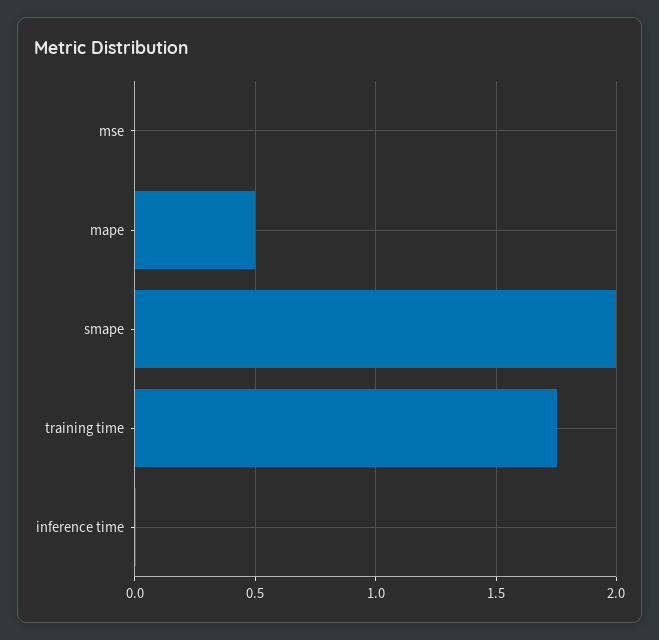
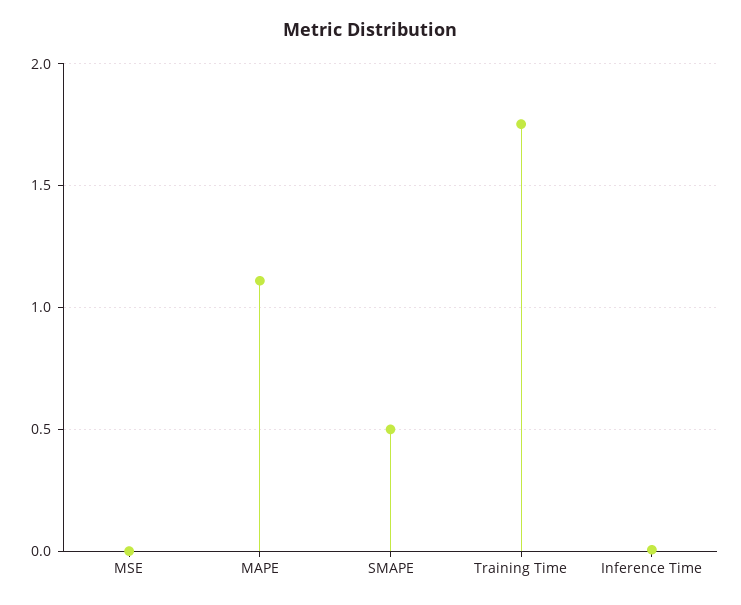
  {
    "mse": 0,
-   "mape": 0.5,
+   "mape": 1.1,
-   "smape": 2,
+   "smape": 0.5,
    "training time": 1.75,
    "inference time": 0
  }

